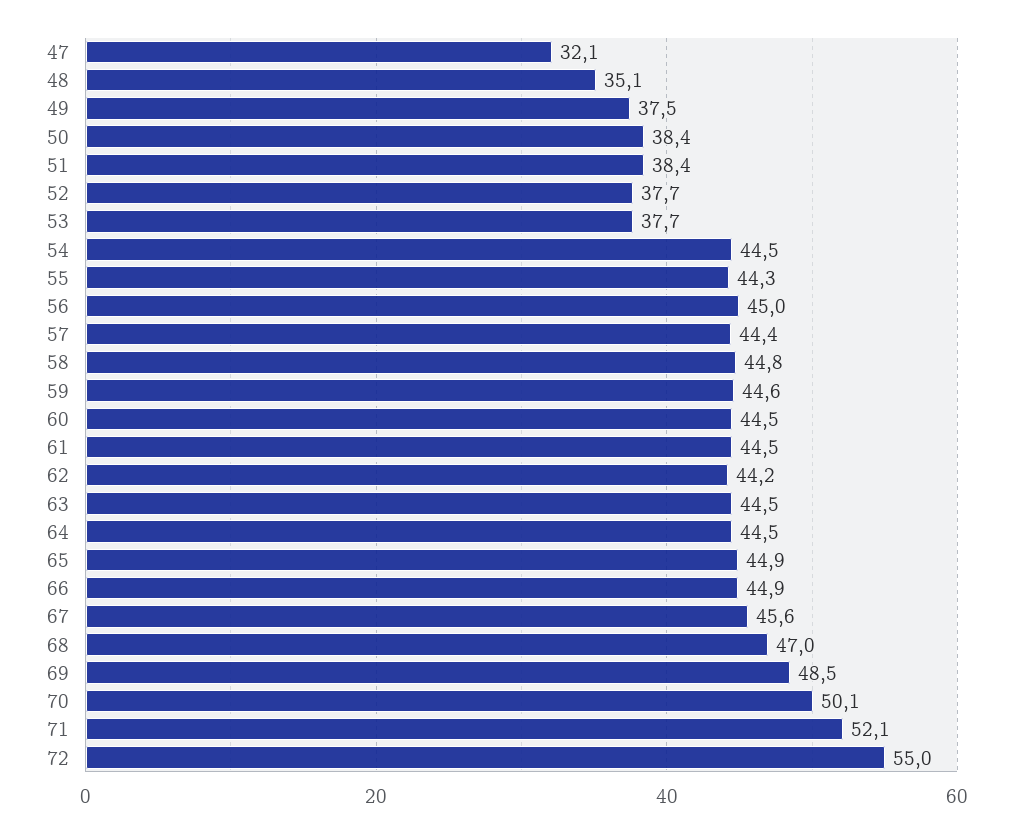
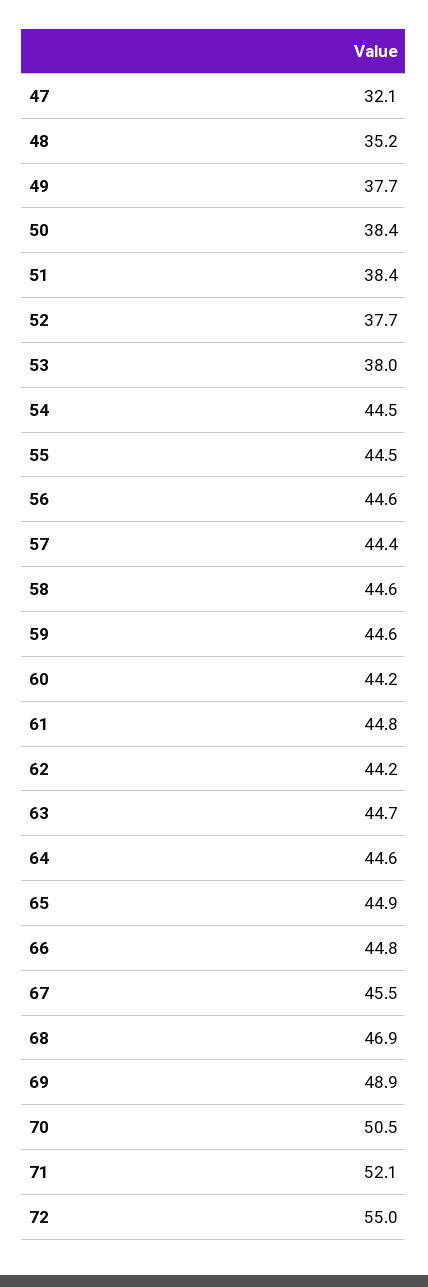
  {
    "47": 32.1,
-   "48": 35.1,
+   "48": 35.2,
-   "49": 37.5,
+   "49": 37.7,
    "50": 38.4,
    "51": 38.4,
    "52": 37.7,
-   "53": 37.7,
+   "53": 38,
    "54": 44.5,
-   "55": 44.3,
+   "55": 44.5,
-   "56": 45,
+   "56": 44.6,
    "57": 44.4,
-   "58": 44.8,
+   "58": 44.6,
    "59": 44.6,
-   "60": 44.5,
+   "60": 44.2,
-   "61": 44.5,
+   "61": 44.8,
    "62": 44.2,
-   "63": 44.5,
+   "63": 44.7,
-   "64": 44.5,
+   "64": 44.6,
    "65": 44.9,
-   "66": 44.9,
+   "66": 44.8,
-   "67": 45.6,
+   "67": 45.5,
-   "68": 47,
+   "68": 46.9,
-   "69": 48.5,
+   "69": 48.9,
-   "70": 50.1,
+   "70": 50.5,
    "71": 52.1,
    "72": 55
  }

